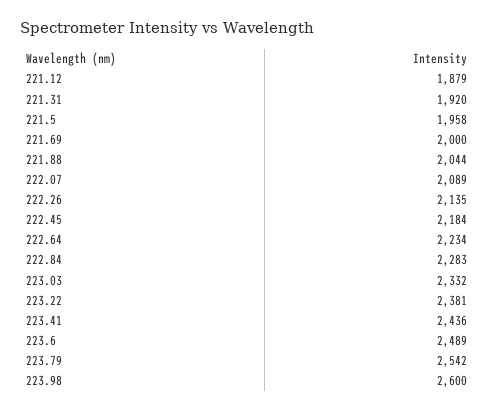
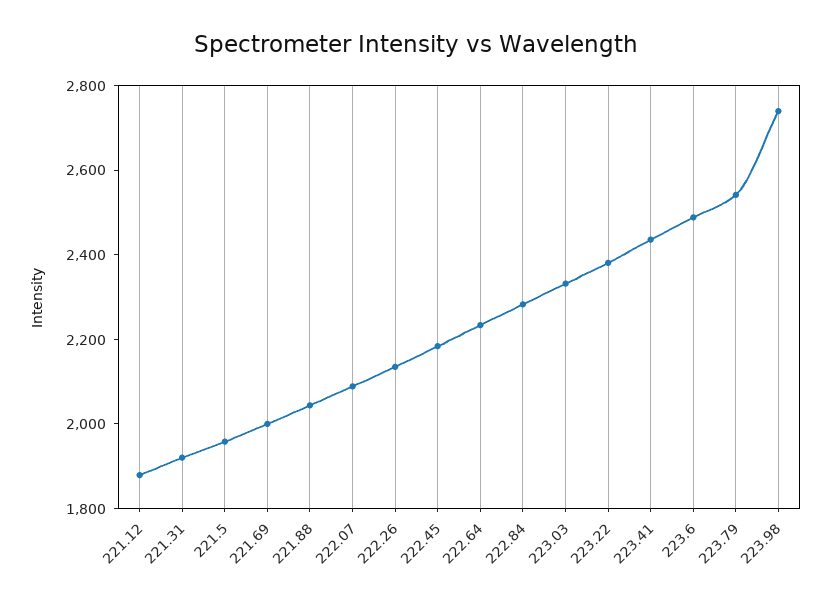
  {
    "221.12": 1879,
    "221.31": 1920,
    "221.5": 1958,
    "221.69": 2000,
    "221.88": 2044,
    "222.07": 2089,
    "222.26": 2135,
    "222.45": 2184,
    "222.64": 2234,
    "222.84": 2283,
    "223.03": 2332,
    "223.22": 2381,
    "223.41": 2436,
    "223.6": 2489,
    "223.79": 2542,
-   "223.98": 2600
+   "223.98": 2750
  }

